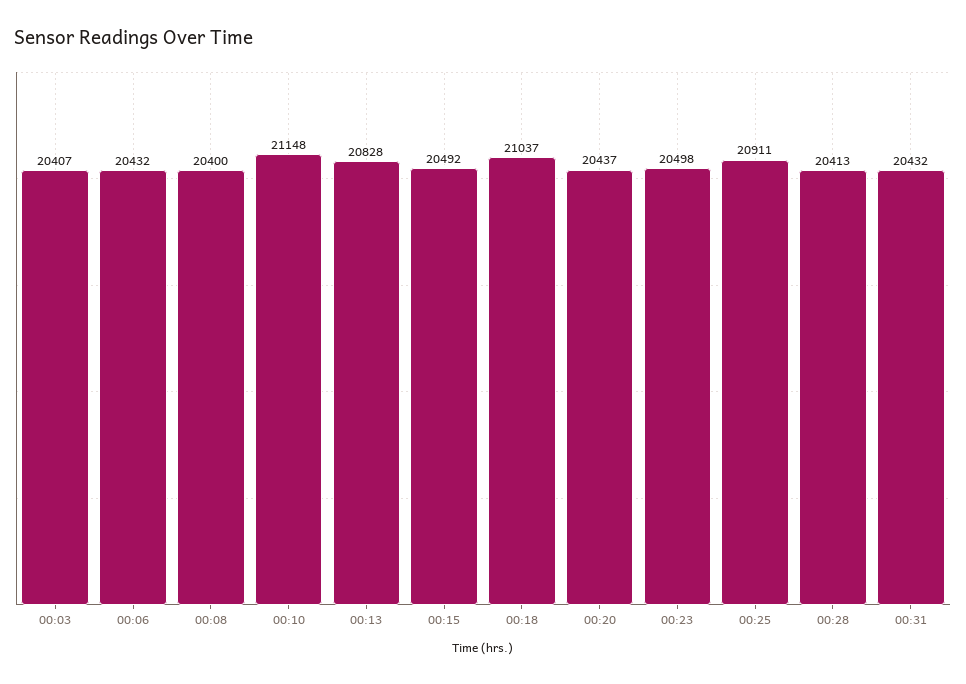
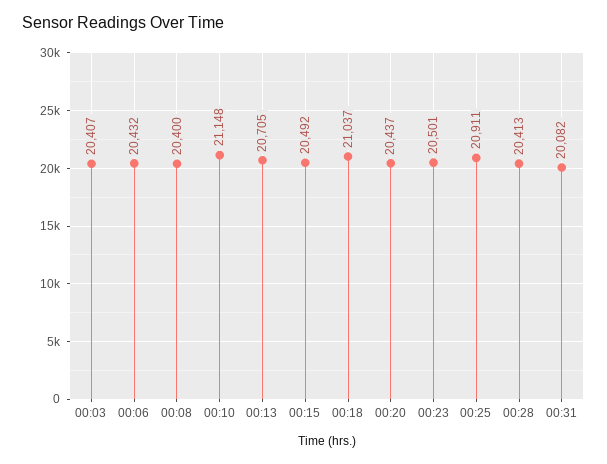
  {
    "00:03": 20407,
    "00:06": 20432,
    "00:08": 20400,
    "00:10": 21148,
-   "00:13": 20828,
+   "00:13": 20705,
    "00:15": 20492,
    "00:18": 21037,
    "00:20": 20437,
-   "00:23": 20498,
+   "00:23": 20501,
    "00:25": 20911,
    "00:28": 20413,
-   "00:31": 20432
+   "00:31": 20082
  }

